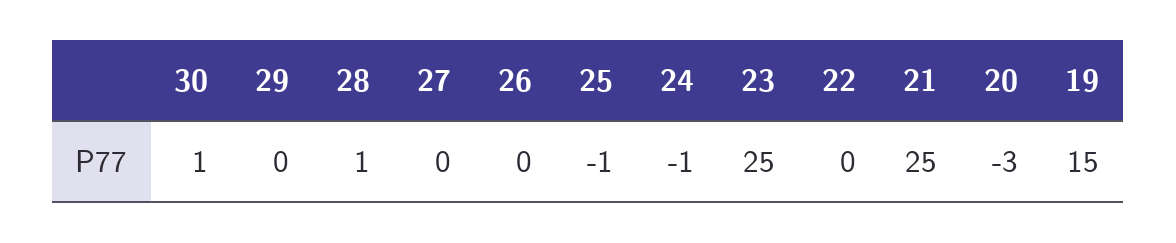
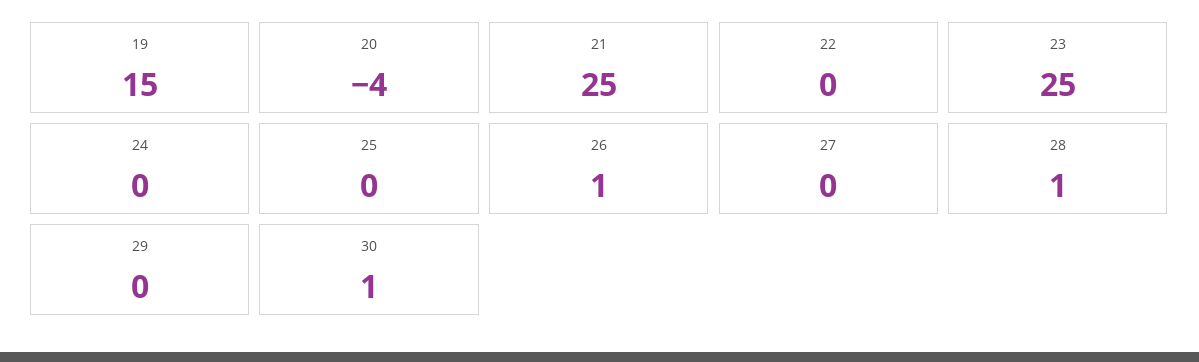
  {
    "30": 1,
    "29": 0,
    "28": 1,
    "27": 0,
-   "26": 0,
+   "26": 1,
-   "25": -1,
+   "25": 0,
-   "24": -1,
+   "24": 0,
    "23": 25,
    "22": 0,
    "21": 25,
-   "20": -3,
+   "20": -4,
    "19": 15
  }

